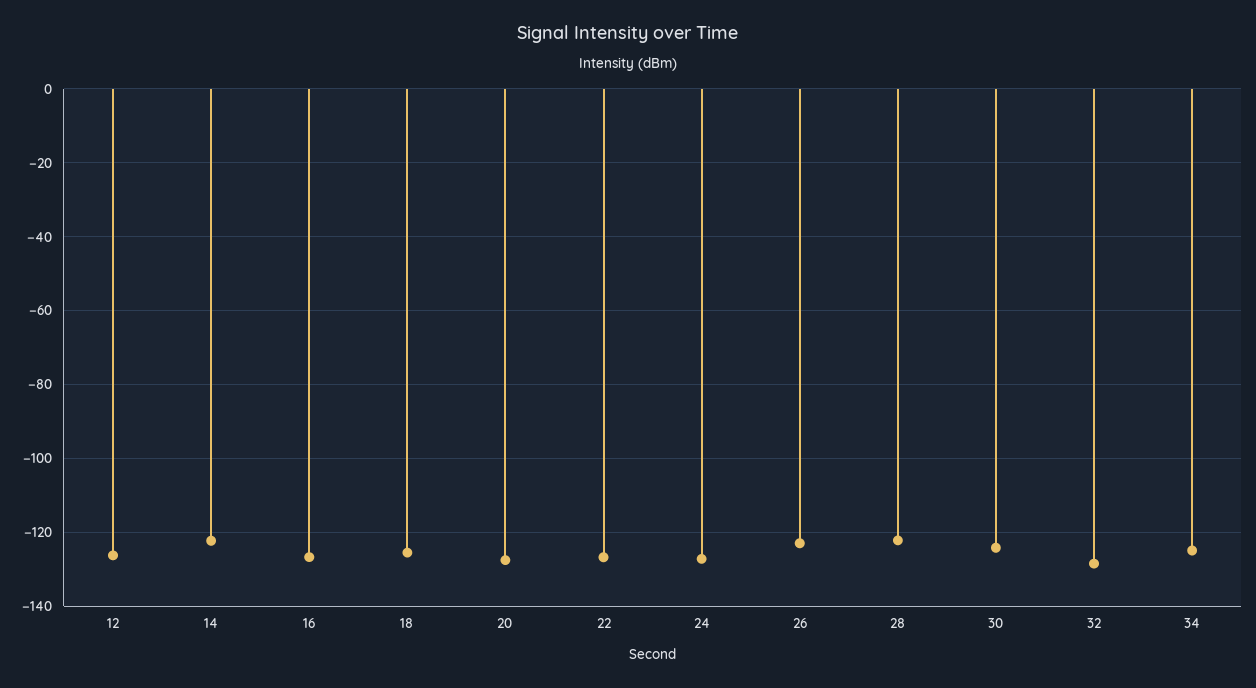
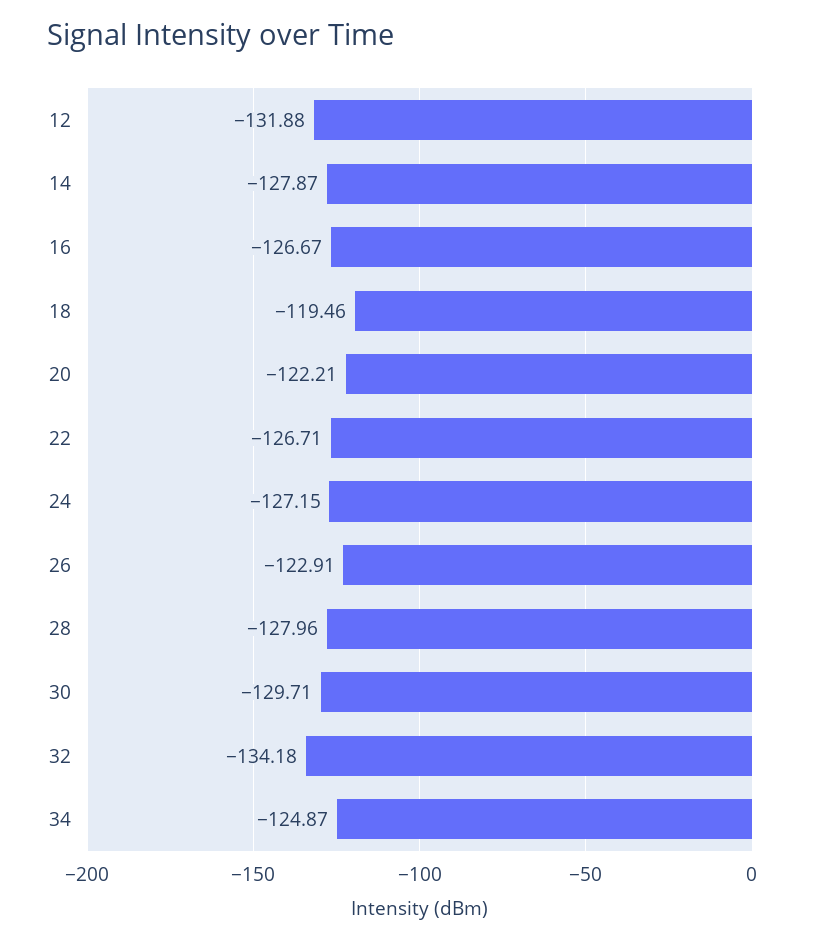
  {
-   "12": -126,
+   "12": -131.88,
-   "14": -122,
+   "14": -127.87,
    "16": -126.67,
-   "18": -126,
+   "18": -119.46,
-   "20": -128,
+   "20": -122.21,
    "22": -126.71,
    "24": -127.15,
    "26": -122.91,
-   "28": -122,
+   "28": -127.96,
-   "30": -124,
+   "30": -129.71,
-   "32": -128,
+   "32": -134.18,
    "34": -124.87
  }

